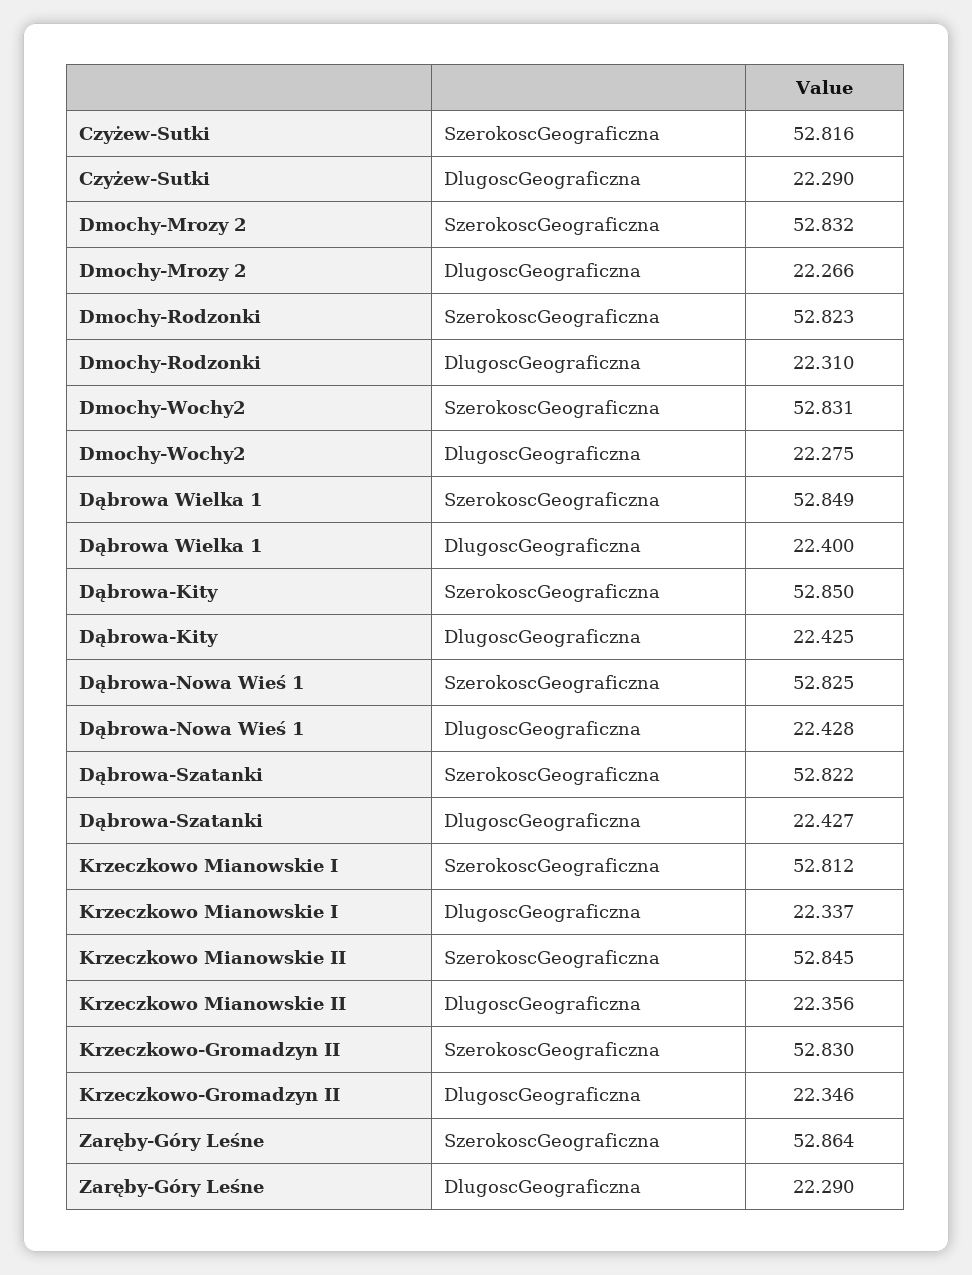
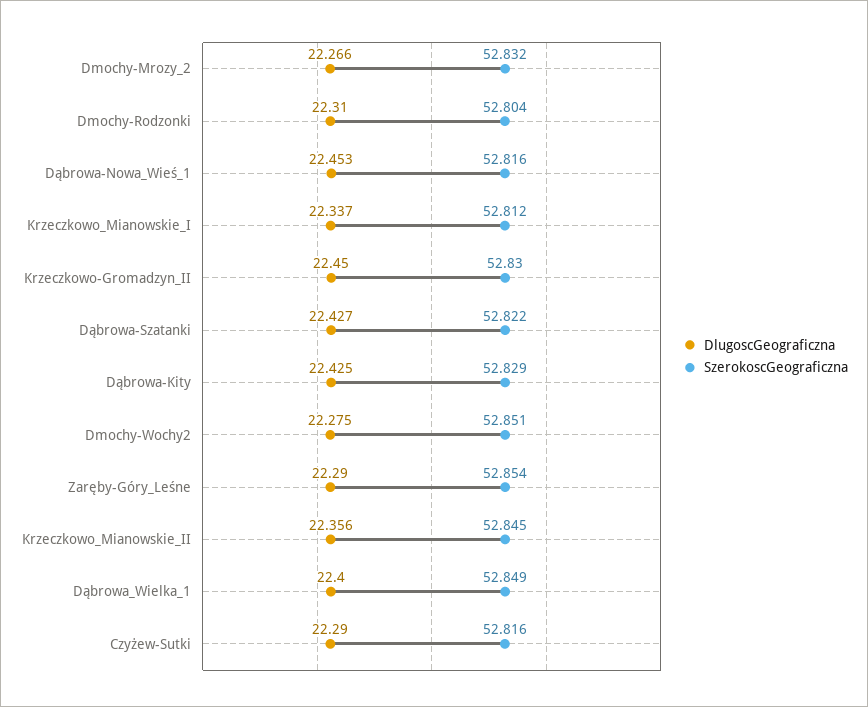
  {
    "SzerokoscGeograficzna": {
      "Czyżew-Sutki": 52.816,
      "Dmochy-Mrozy 2": 52.832,
-     "Dmochy-Rodzonki": 52.823,
+     "Dmochy-Rodzonki": 52.804,
-     "Dmochy-Wochy2": 52.831,
+     "Dmochy-Wochy2": 52.851,
      "Dąbrowa Wielka 1": 52.849,
-     "Dąbrowa-Kity": 52.85,
+     "Dąbrowa-Kity": 52.829,
-     "Dąbrowa-Nowa Wieś 1": 52.825,
+     "Dąbrowa-Nowa Wieś 1": 52.816,
      "Dąbrowa-Szatanki": 52.822,
      "Krzeczkowo Mianowskie I": 52.812,
      "Krzeczkowo Mianowskie II": 52.845,
      "Krzeczkowo-Gromadzyn II": 52.83,
-     "Zaręby-Góry Leśne": 52.864
+     "Zaręby-Góry Leśne": 52.854
    },
    "DlugoscGeograficzna": {
      "Czyżew-Sutki": 22.29,
      "Dmochy-Mrozy 2": 22.266,
      "Dmochy-Rodzonki": 22.31,
      "Dmochy-Wochy2": 22.275,
      "Dąbrowa Wielka 1": 22.4,
      "Dąbrowa-Kity": 22.425,
-     "Dąbrowa-Nowa Wieś 1": 22.428,
+     "Dąbrowa-Nowa Wieś 1": 22.453,
      "Dąbrowa-Szatanki": 22.427,
      "Krzeczkowo Mianowskie I": 22.337,
      "Krzeczkowo Mianowskie II": 22.356,
-     "Krzeczkowo-Gromadzyn II": 22.346,
+     "Krzeczkowo-Gromadzyn II": 22.45,
      "Zaręby-Góry Leśne": 22.29
    }
  }

